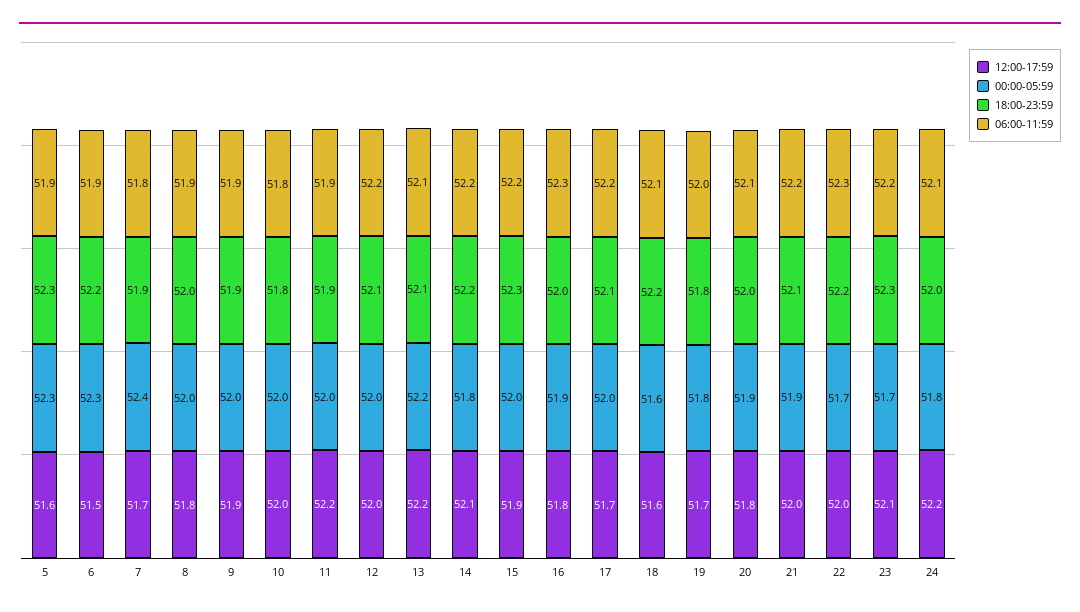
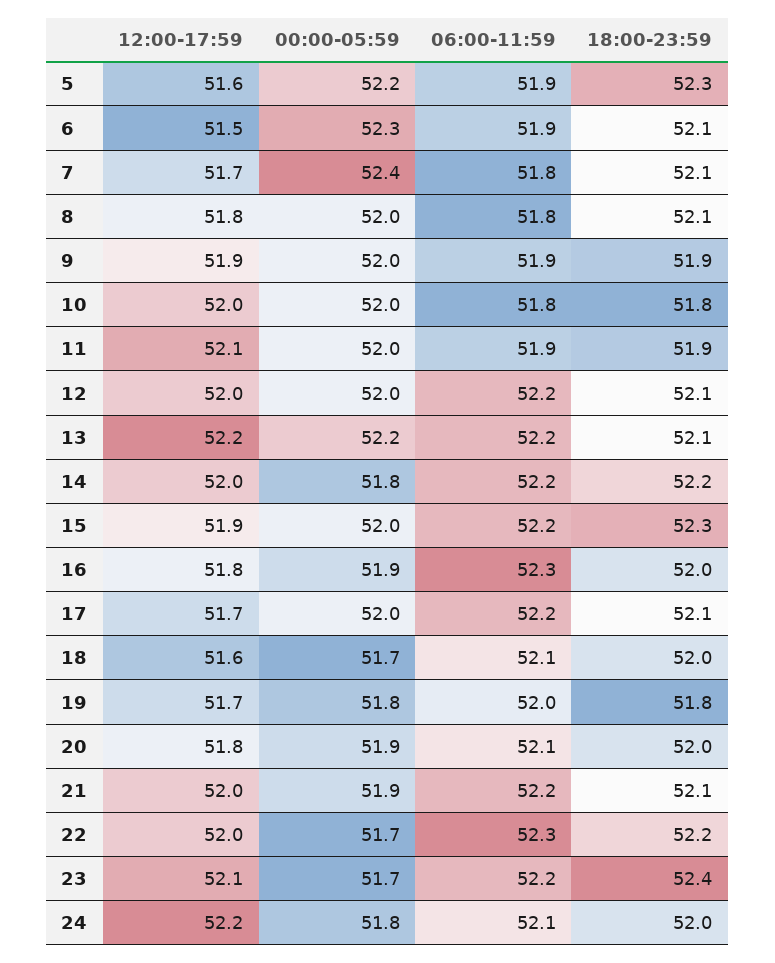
  {
    "12:00-17:59": {
      "5": 51.6,
      "6": 51.5,
      "7": 51.7,
      "8": 51.8,
      "9": 51.9,
      "10": 52,
-     "11": 52.2,
+     "11": 52.1,
      "12": 52,
      "13": 52.2,
-     "14": 52.1,
+     "14": 52,
      "15": 51.9,
      "16": 51.8,
      "17": 51.7,
      "18": 51.6,
      "19": 51.7,
      "20": 51.8,
      "21": 52,
      "22": 52,
      "23": 52.1,
      "24": 52.2
    },
    "00:00-05:59": {
-     "5": 52.3,
+     "5": 52.2,
      "6": 52.3,
      "7": 52.4,
      "8": 52,
      "9": 52,
      "10": 52,
      "11": 52,
      "12": 52,
      "13": 52.2,
      "14": 51.8,
      "15": 52,
      "16": 51.9,
      "17": 52,
-     "18": 51.6,
+     "18": 51.7,
      "19": 51.8,
      "20": 51.9,
      "21": 51.9,
      "22": 51.7,
      "23": 51.7,
      "24": 51.8
    },
    "18:00-23:59": {
      "5": 52.3,
-     "6": 52.2,
+     "6": 52.1,
-     "7": 51.9,
+     "7": 52.1,
-     "8": 52,
+     "8": 52.1,
      "9": 51.9,
      "10": 51.8,
      "11": 51.9,
      "12": 52.1,
      "13": 52.1,
      "14": 52.2,
      "15": 52.3,
      "16": 52,
      "17": 52.1,
-     "18": 52.2,
+     "18": 52,
      "19": 51.8,
      "20": 52,
      "21": 52.1,
      "22": 52.2,
-     "23": 52.3,
+     "23": 52.4,
      "24": 52
    },
    "06:00-11:59": {
      "5": 51.9,
      "6": 51.9,
      "7": 51.8,
-     "8": 51.9,
+     "8": 51.8,
      "9": 51.9,
      "10": 51.8,
      "11": 51.9,
      "12": 52.2,
-     "13": 52.1,
+     "13": 52.2,
      "14": 52.2,
      "15": 52.2,
      "16": 52.3,
      "17": 52.2,
      "18": 52.1,
      "19": 52,
      "20": 52.1,
      "21": 52.2,
      "22": 52.3,
      "23": 52.2,
      "24": 52.1
    }
  }

